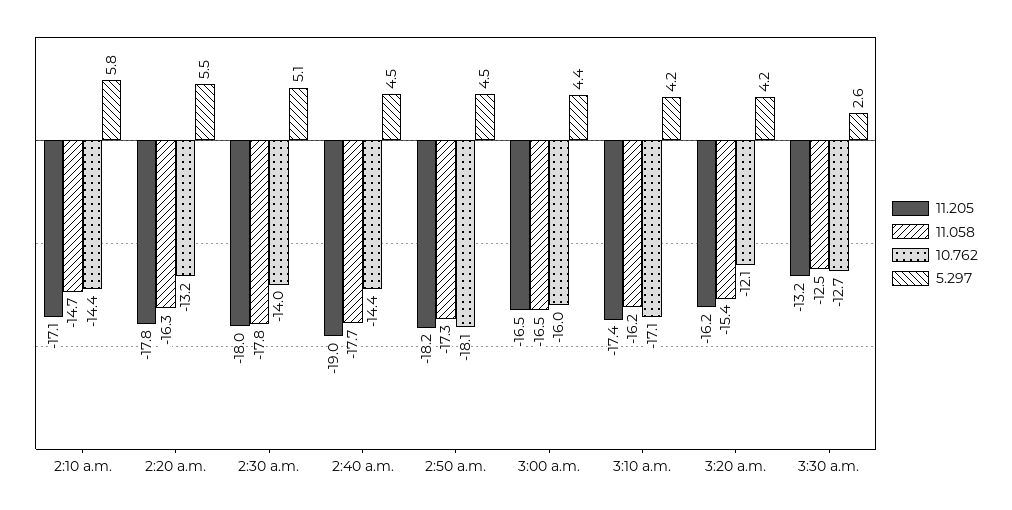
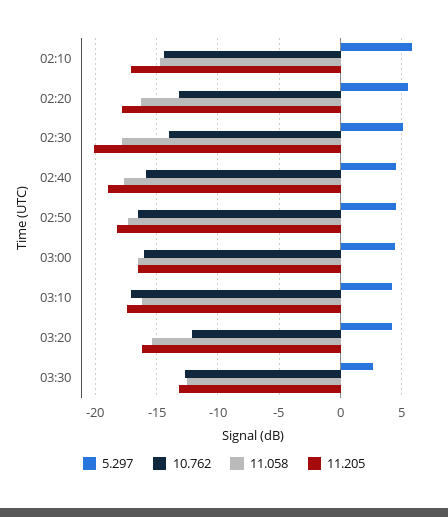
  {
    "11.205": {
      "2:10 a.m.": -17.1,
      "2:20 a.m.": -17.8,
-     "2:30 a.m.": -18,
+     "2:30 a.m.": -20,
      "2:40 a.m.": -19,
      "2:50 a.m.": -18.2,
      "3:00 a.m.": -16.5,
      "3:10 a.m.": -17.4,
      "3:20 a.m.": -16.2,
      "3:30 a.m.": -13.2
    },
    "11.058": {
      "2:10 a.m.": -14.7,
      "2:20 a.m.": -16.3,
      "2:30 a.m.": -17.8,
      "2:40 a.m.": -17.7,
      "2:50 a.m.": -17.3,
      "3:00 a.m.": -16.5,
      "3:10 a.m.": -16.2,
      "3:20 a.m.": -15.4,
      "3:30 a.m.": -12.5
    },
    "10.762": {
      "2:10 a.m.": -14.4,
      "2:20 a.m.": -13.2,
      "2:30 a.m.": -14,
-     "2:40 a.m.": -14.4,
+     "2:40 a.m.": -16,
-     "2:50 a.m.": -18.1,
+     "2:50 a.m.": -16.5,
      "3:00 a.m.": -16,
      "3:10 a.m.": -17.1,
      "3:20 a.m.": -12.1,
      "3:30 a.m.": -12.7
    },
    "5.297": {
      "2:10 a.m.": 5.8,
      "2:20 a.m.": 5.5,
      "2:30 a.m.": 5.1,
      "2:40 a.m.": 4.5,
      "2:50 a.m.": 4.5,
      "3:00 a.m.": 4.4,
      "3:10 a.m.": 4.2,
      "3:20 a.m.": 4.2,
      "3:30 a.m.": 2.6
    }
  }

